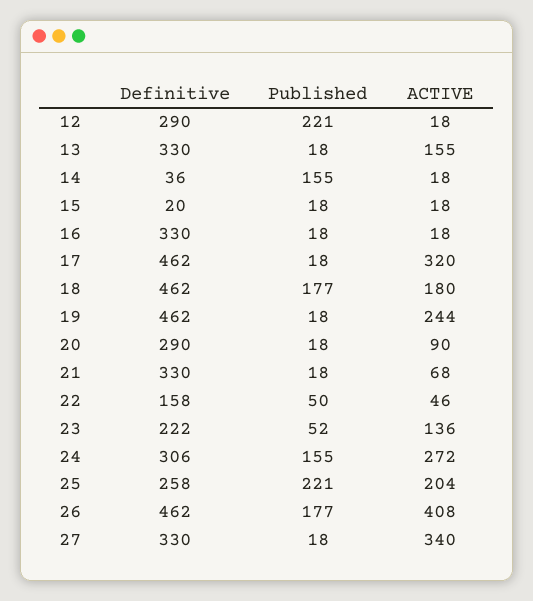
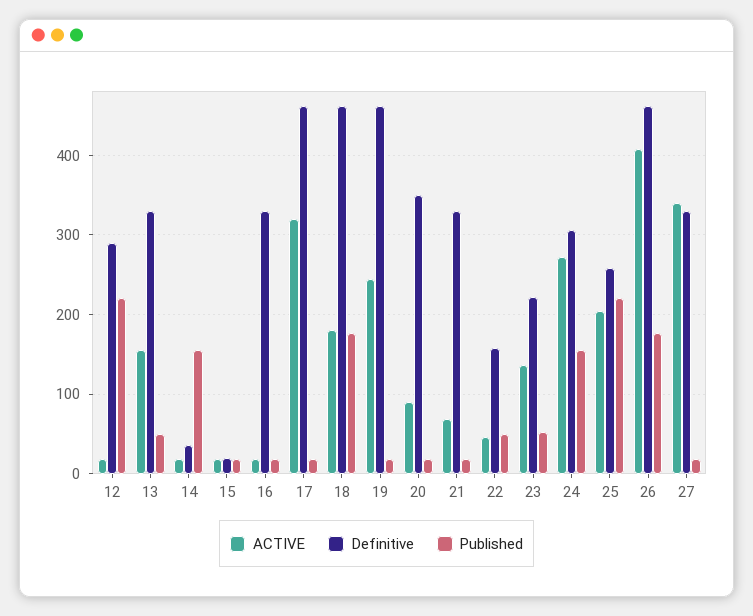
  {
    "Definitive": {
      "12": 290,
      "13": 330,
      "14": 36,
      "15": 20,
      "16": 330,
      "17": 462,
      "18": 462,
      "19": 462,
-     "20": 290,
+     "20": 350,
      "21": 330,
      "22": 158,
      "23": 222,
      "24": 306,
      "25": 258,
      "26": 462,
      "27": 330
    },
    "Published": {
      "12": 221,
-     "13": 18,
+     "13": 50,
      "14": 155,
      "15": 18,
      "16": 18,
      "17": 18,
      "18": 177,
      "19": 18,
      "20": 18,
      "21": 18,
      "22": 50,
      "23": 52,
      "24": 155,
      "25": 221,
      "26": 177,
      "27": 18
    },
    "ACTIVE": {
      "12": 18,
      "13": 155,
      "14": 18,
      "15": 18,
      "16": 18,
      "17": 320,
      "18": 180,
      "19": 244,
      "20": 90,
      "21": 68,
      "22": 46,
      "23": 136,
      "24": 272,
      "25": 204,
      "26": 408,
      "27": 340
    }
  }

